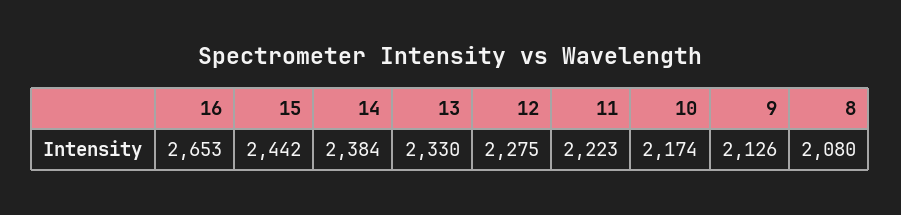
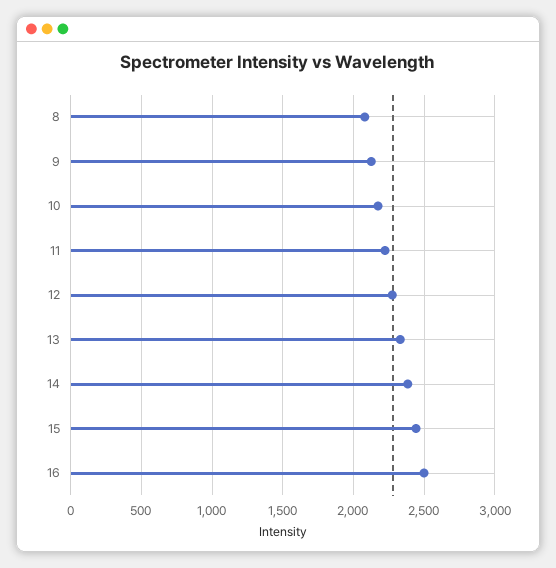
  {
-   "16": 2653,
+   "16": 2500,
    "15": 2442,
    "14": 2384,
    "13": 2330,
    "12": 2275,
    "11": 2223,
    "10": 2174,
    "9": 2126,
    "8": 2080
  }

